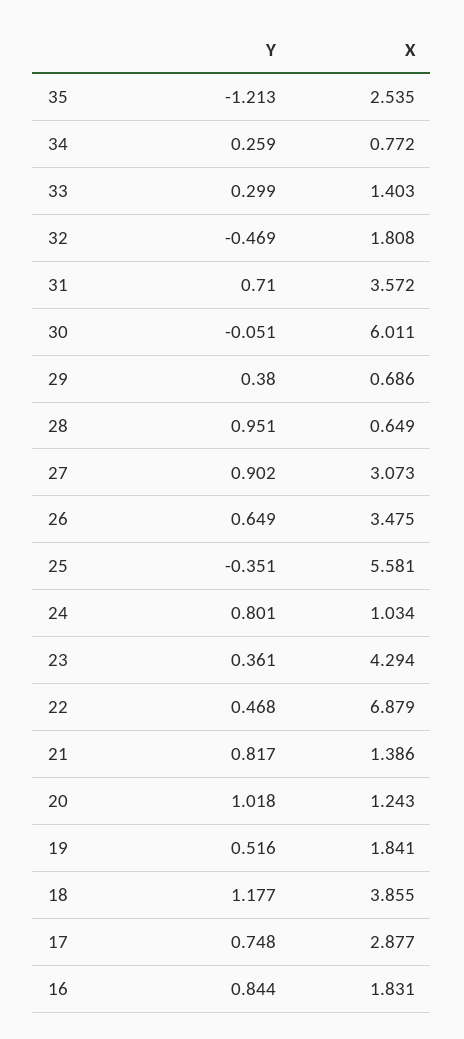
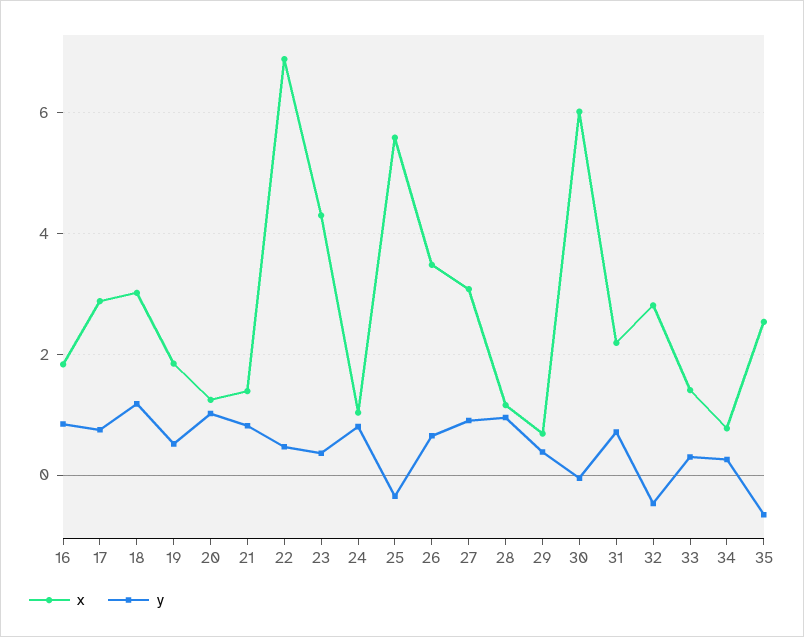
  {
    "Y": {
-     "35": -1.213,
+     "35": -0.6,
      "34": 0.259,
      "33": 0.299,
      "32": -0.469,
      "31": 0.71,
      "30": -0.051,
      "29": 0.38,
      "28": 0.951,
      "27": 0.902,
      "26": 0.649,
      "25": -0.351,
      "24": 0.801,
      "23": 0.361,
      "22": 0.468,
      "21": 0.817,
      "20": 1.018,
      "19": 0.516,
      "18": 1.177,
      "17": 0.748,
      "16": 0.844
    },
    "X": {
      "35": 2.535,
      "34": 0.772,
      "33": 1.403,
-     "32": 1.808,
+     "32": 2.8,
-     "31": 3.572,
+     "31": 2.2,
      "30": 6.011,
      "29": 0.686,
-     "28": 0.649,
+     "28": 1.2,
      "27": 3.073,
      "26": 3.475,
      "25": 5.581,
      "24": 1.034,
      "23": 4.294,
      "22": 6.879,
      "21": 1.386,
      "20": 1.243,
      "19": 1.841,
-     "18": 3.855,
+     "18": 3,
      "17": 2.877,
      "16": 1.831
    }
  }

